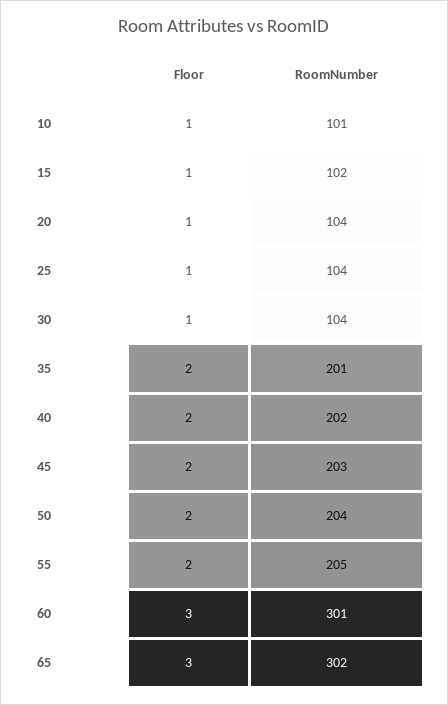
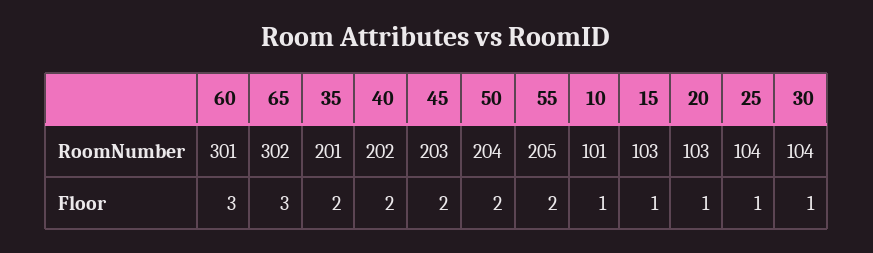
  {
    "Floor": {
      "10": 1,
      "15": 1,
      "20": 1,
      "25": 1,
      "30": 1,
      "35": 2,
      "40": 2,
      "45": 2,
      "50": 2,
      "55": 2,
      "60": 3,
      "65": 3
    },
    "RoomNumber": {
      "10": 101,
-     "15": 102,
+     "15": 103,
-     "20": 104,
+     "20": 103,
      "25": 104,
      "30": 104,
      "35": 201,
      "40": 202,
      "45": 203,
      "50": 204,
      "55": 205,
      "60": 301,
      "65": 302
    }
  }

